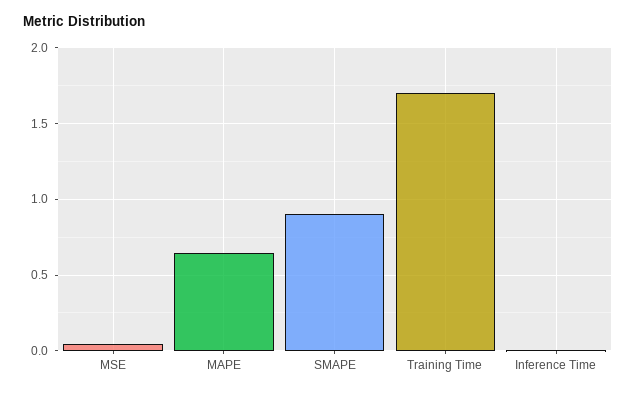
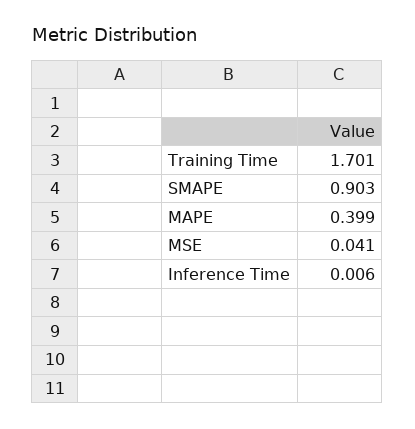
  {
    "MSE": 0.041,
-   "MAPE": 0.65,
+   "MAPE": 0.399,
    "SMAPE": 0.903,
    "Training Time": 1.701,
    "Inference Time": 0.006
  }

